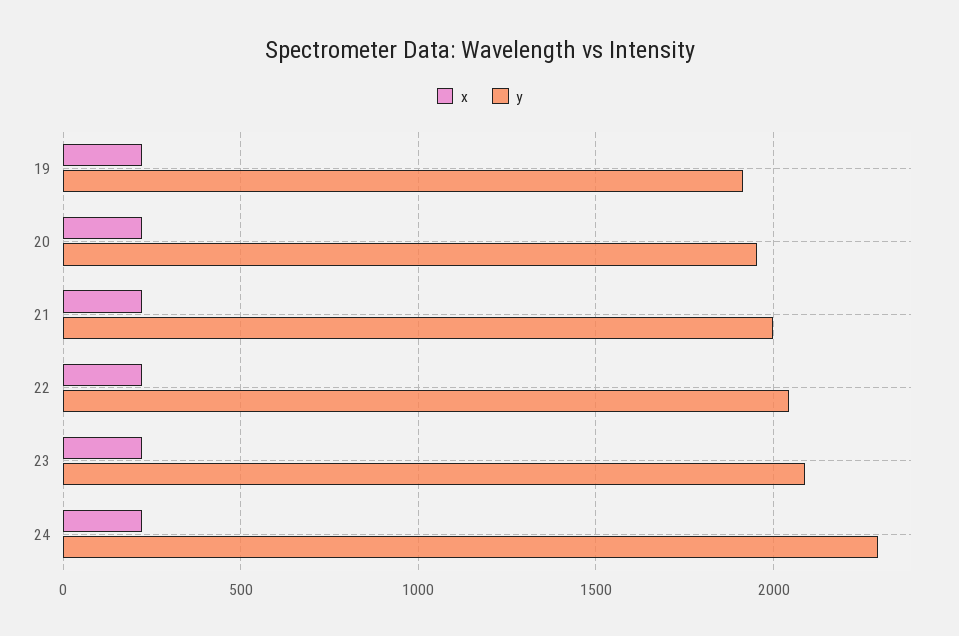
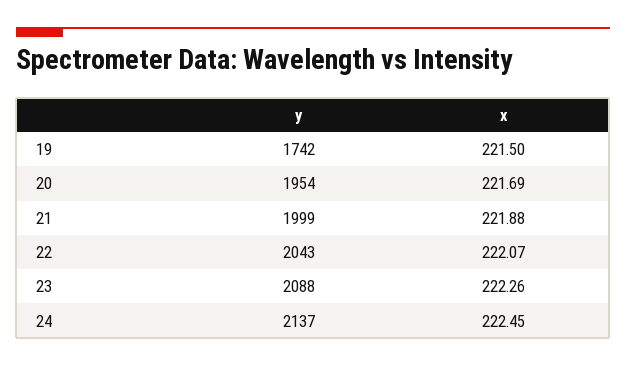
  {
    "x": {
      "19": 221.5,
      "20": 221.69,
      "21": 221.88,
      "22": 222.07,
      "23": 222.26,
      "24": 222.45
    },
    "y": {
-     "19": 1900,
+     "19": 1742,
      "20": 1954,
      "21": 1999,
      "22": 2043,
      "23": 2088,
-     "24": 2300
+     "24": 2137
    }
  }

